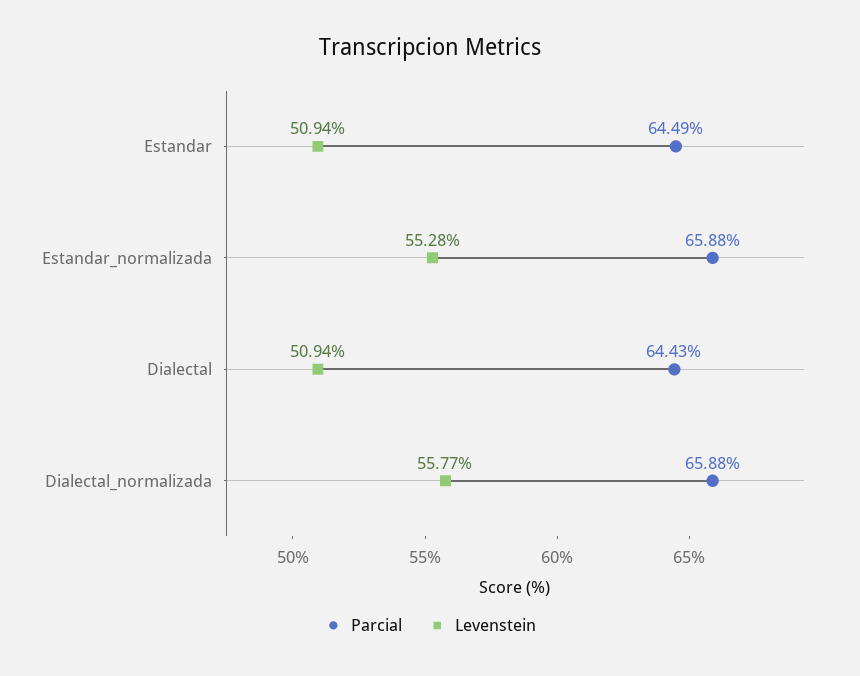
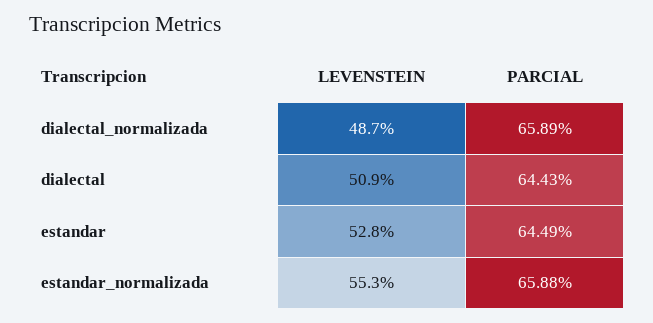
  {
    "Parcial": {
      "Estandar": 64.49,
      "Estandar_normalizada": 65.88,
      "Dialectal": 64.43,
-     "Dialectal_normalizada": 65.88
+     "Dialectal_normalizada": 65.89
    },
    "Levenstein": {
-     "Estandar": 50.94,
+     "Estandar": 52.8,
      "Estandar_normalizada": 55.28,
      "Dialectal": 50.94,
-     "Dialectal_normalizada": 55.77
+     "Dialectal_normalizada": 48.7
    }
  }

